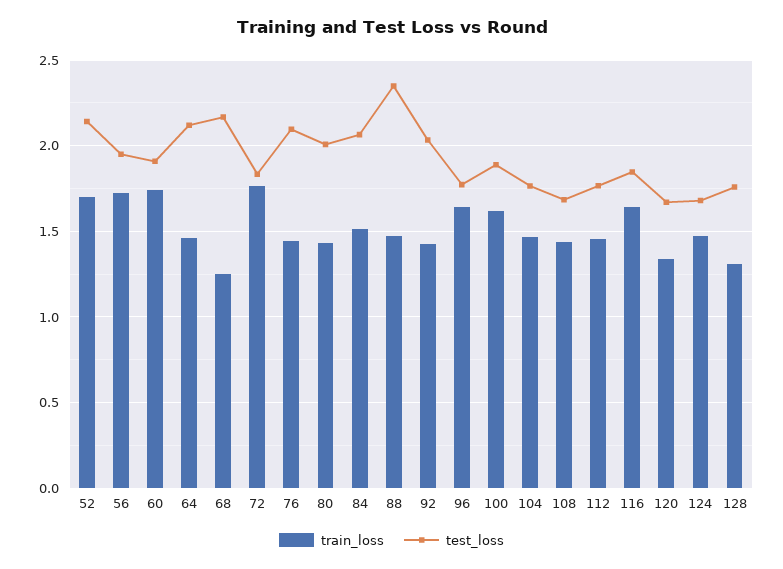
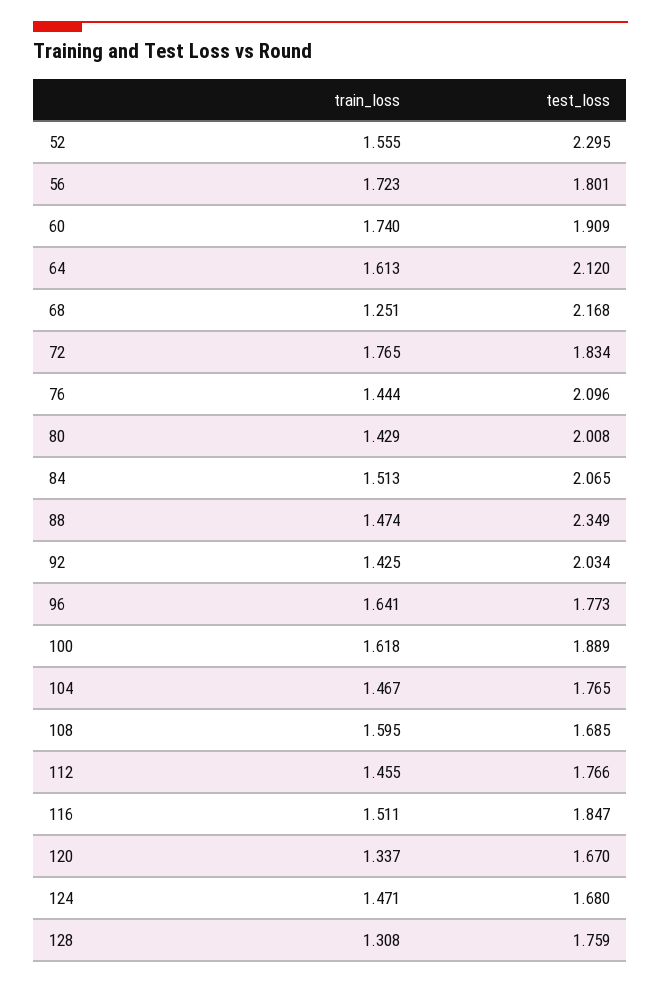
  {
    "train_loss": {
-     "52": 1.7,
+     "52": 1.555,
      "56": 1.723,
      "60": 1.74,
-     "64": 1.45,
+     "64": 1.613,
      "68": 1.251,
      "72": 1.765,
      "76": 1.444,
      "80": 1.429,
      "84": 1.513,
      "88": 1.474,
      "92": 1.425,
      "96": 1.641,
      "100": 1.618,
      "104": 1.467,
-     "108": 1.45,
+     "108": 1.595,
      "112": 1.455,
-     "116": 1.65,
+     "116": 1.511,
      "120": 1.337,
      "124": 1.471,
      "128": 1.308
    },
    "test_loss": {
-     "52": 2.15,
+     "52": 2.295,
-     "56": 1.95,
+     "56": 1.801,
      "60": 1.909,
      "64": 2.12,
      "68": 2.168,
      "72": 1.834,
      "76": 2.096,
      "80": 2.008,
      "84": 2.065,
      "88": 2.349,
      "92": 2.034,
      "96": 1.773,
      "100": 1.889,
      "104": 1.765,
      "108": 1.685,
      "112": 1.766,
      "116": 1.847,
      "120": 1.67,
      "124": 1.68,
      "128": 1.759
    }
  }

